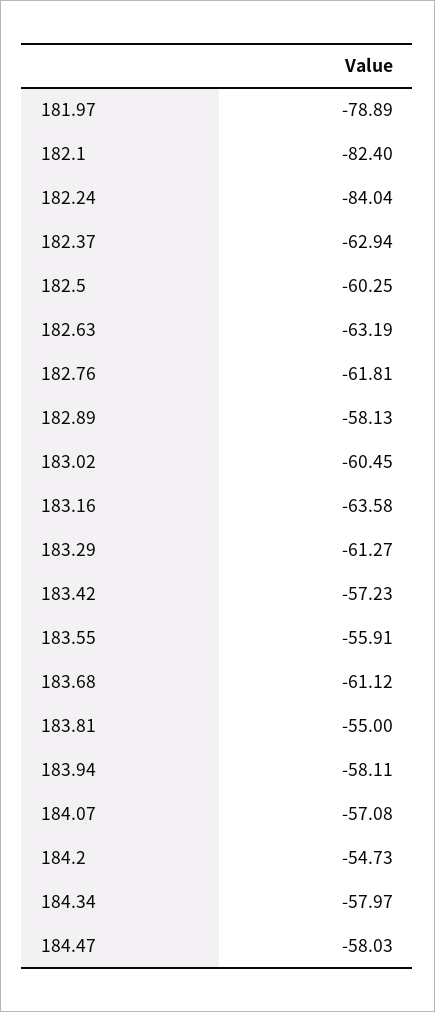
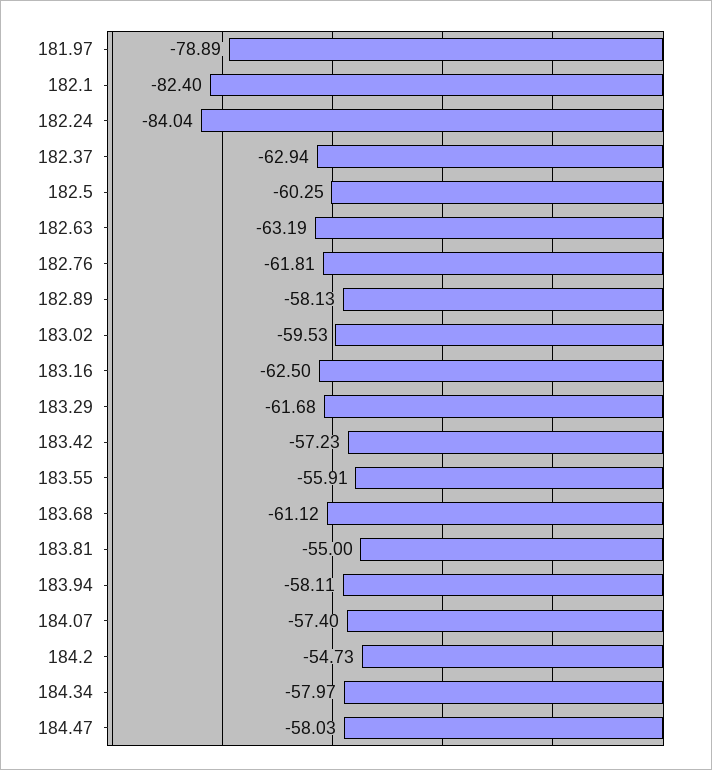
  {
    "181.97": -78.89,
    "182.1": -82.4,
    "182.24": -84.04,
    "182.37": -62.94,
    "182.5": -60.25,
    "182.63": -63.19,
    "182.76": -61.81,
    "182.89": -58.13,
-   "183.02": -60.45,
+   "183.02": -59.53,
-   "183.16": -63.58,
+   "183.16": -62.5,
-   "183.29": -61.27,
+   "183.29": -61.68,
    "183.42": -57.23,
    "183.55": -55.91,
    "183.68": -61.12,
    "183.81": -55,
    "183.94": -58.11,
-   "184.07": -57.08,
+   "184.07": -57.4,
    "184.2": -54.73,
    "184.34": -57.97,
    "184.47": -58.03
  }

